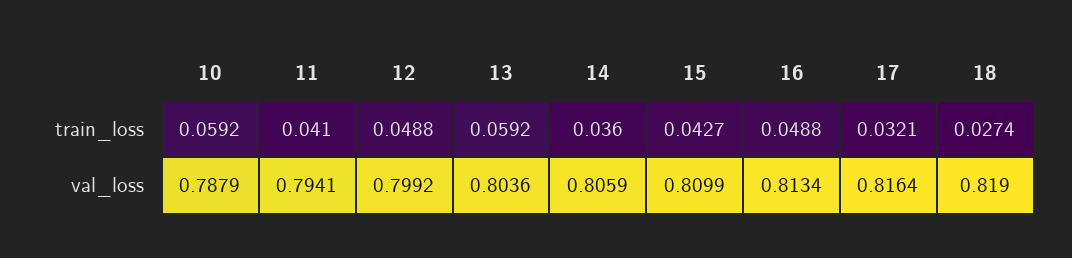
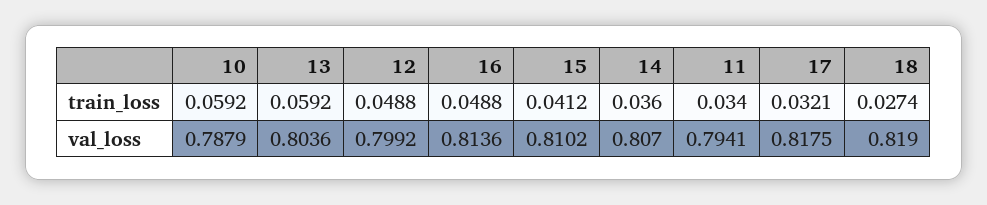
  {
    "10": {
      "train_loss": 0.0592,
      "val_loss": 0.7879
    },
    "11": {
-     "train_loss": 0.041,
+     "train_loss": 0.034,
      "val_loss": 0.7941
    },
    "12": {
      "train_loss": 0.0488,
      "val_loss": 0.7992
    },
    "13": {
      "train_loss": 0.0592,
      "val_loss": 0.8036
    },
    "14": {
      "train_loss": 0.036,
-     "val_loss": 0.8059
+     "val_loss": 0.807
    },
    "15": {
-     "train_loss": 0.0427,
+     "train_loss": 0.0412,
-     "val_loss": 0.8099
+     "val_loss": 0.8102
    },
    "16": {
      "train_loss": 0.0488,
-     "val_loss": 0.8134
+     "val_loss": 0.8136
    },
    "17": {
      "train_loss": 0.0321,
-     "val_loss": 0.8164
+     "val_loss": 0.8175
    },
    "18": {
      "train_loss": 0.0274,
      "val_loss": 0.819
    }
  }

